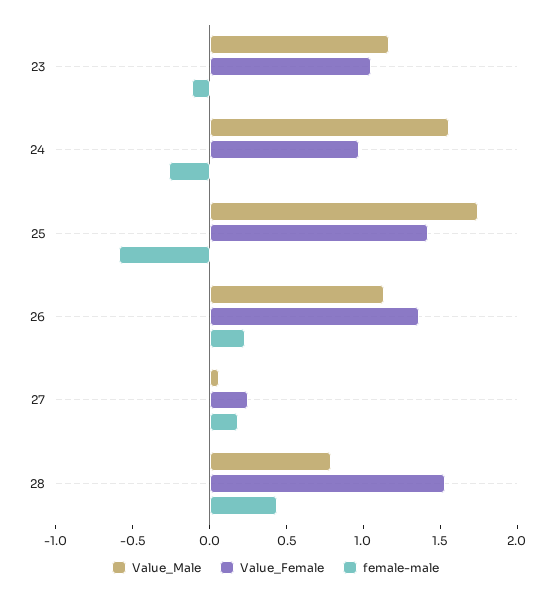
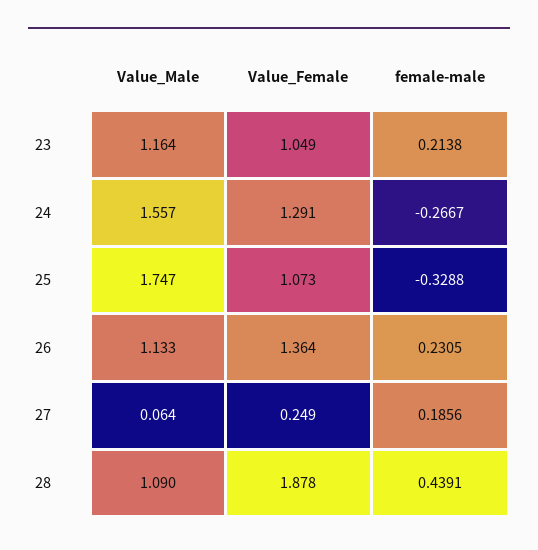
  {
    "Value_Male": {
      "23": 1.164,
      "24": 1.557,
      "25": 1.747,
      "26": 1.133,
      "27": 0.064,
-     "28": 0.8
+     "28": 1.09
    },
    "Value_Female": {
      "23": 1.049,
-     "24": 1,
+     "24": 1.291,
-     "25": 1.4,
+     "25": 1.073,
      "26": 1.364,
      "27": 0.249,
-     "28": 1.5
+     "28": 1.878
    },
    "female-male": {
-     "23": -0.1,
+     "23": 0.2138,
      "24": -0.2667,
-     "25": -0.6,
+     "25": -0.3288,
      "26": 0.2305,
      "27": 0.1856,
      "28": 0.4391
    }
  }

